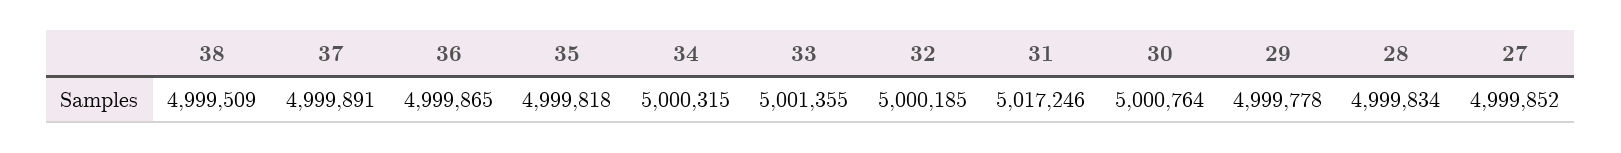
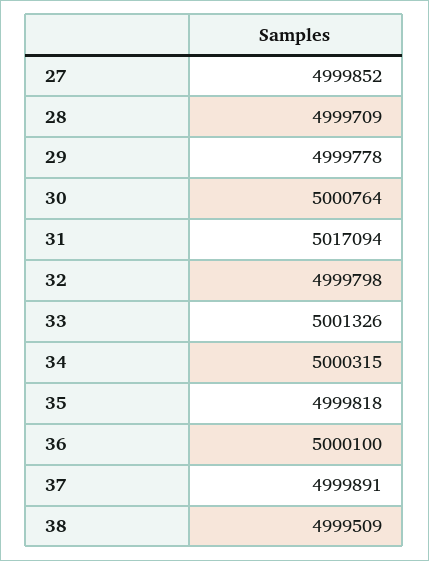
  {
    "38": 4999509,
    "37": 4999891,
-   "36": 4999865,
+   "36": 5000100,
    "35": 4999818,
    "34": 5000315,
-   "33": 5001355,
+   "33": 5001326,
-   "32": 5000185,
+   "32": 4999798,
-   "31": 5017246,
+   "31": 5017094,
    "30": 5000764,
    "29": 4999778,
-   "28": 4999834,
+   "28": 4999709,
    "27": 4999852
  }

